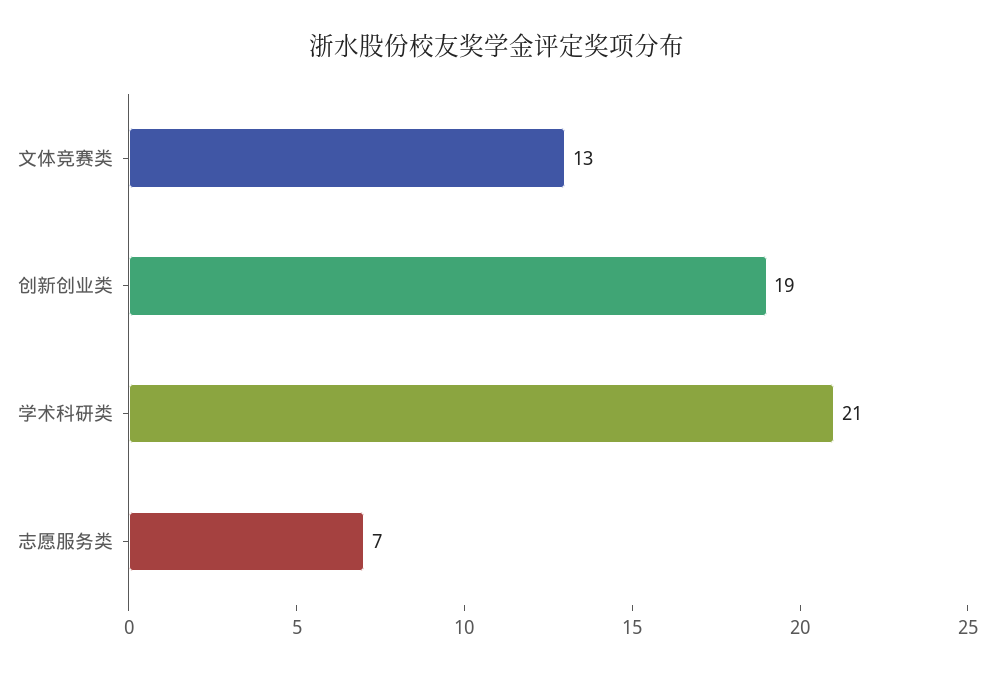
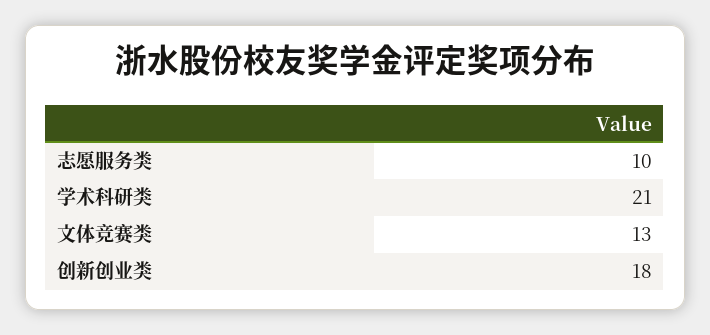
  {
    "文体竞赛类": 13,
-   "创新创业类": 19,
+   "创新创业类": 18,
    "学术科研类": 21,
-   "志愿服务类": 7
+   "志愿服务类": 10
  }

